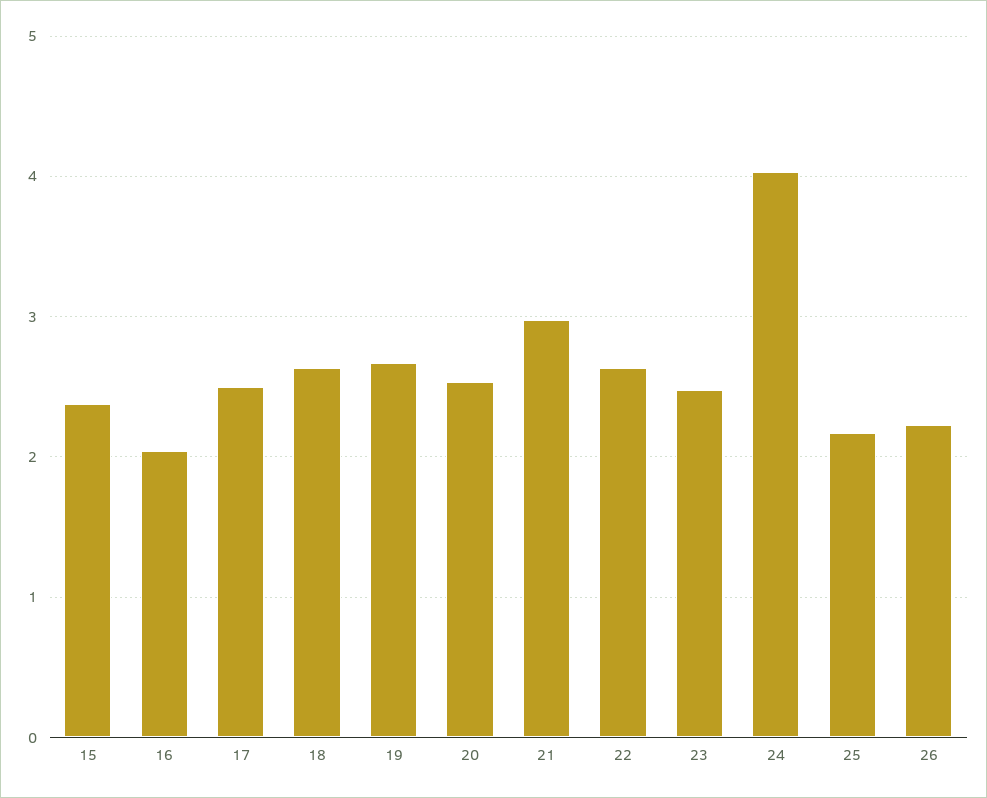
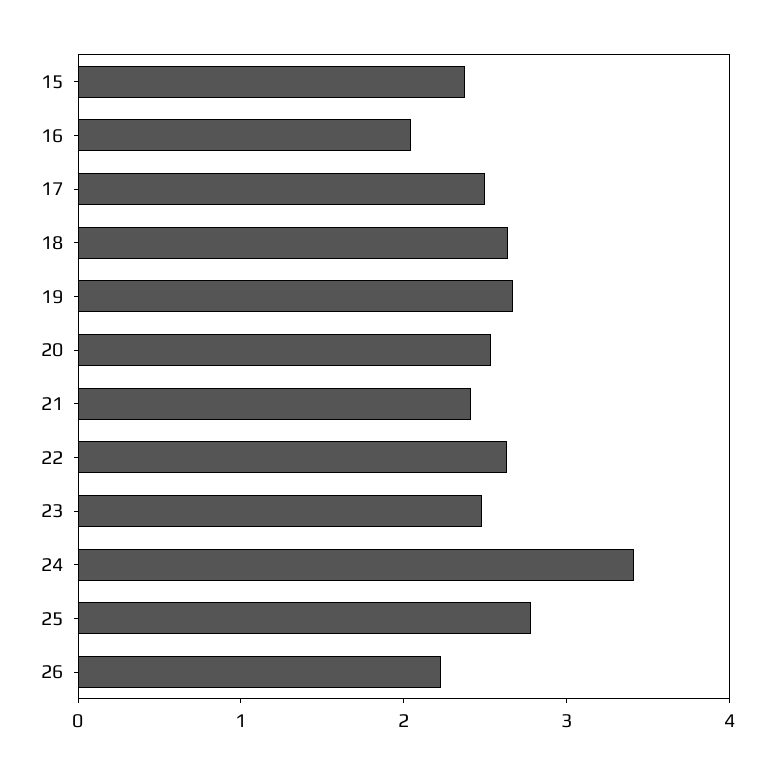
  {
    "15": 2.4,
    "16": 2,
    "17": 2.5,
    "18": 2.6,
    "19": 2.7,
    "20": 2.5,
-   "21": 3,
+   "21": 2.4,
    "22": 2.6,
    "23": 2.5,
-   "24": 4,
+   "24": 3.4,
-   "25": 2.2,
+   "25": 2.8,
    "26": 2.2
  }

